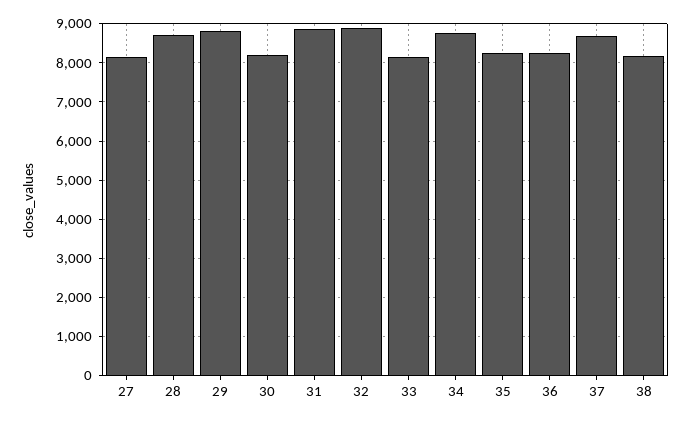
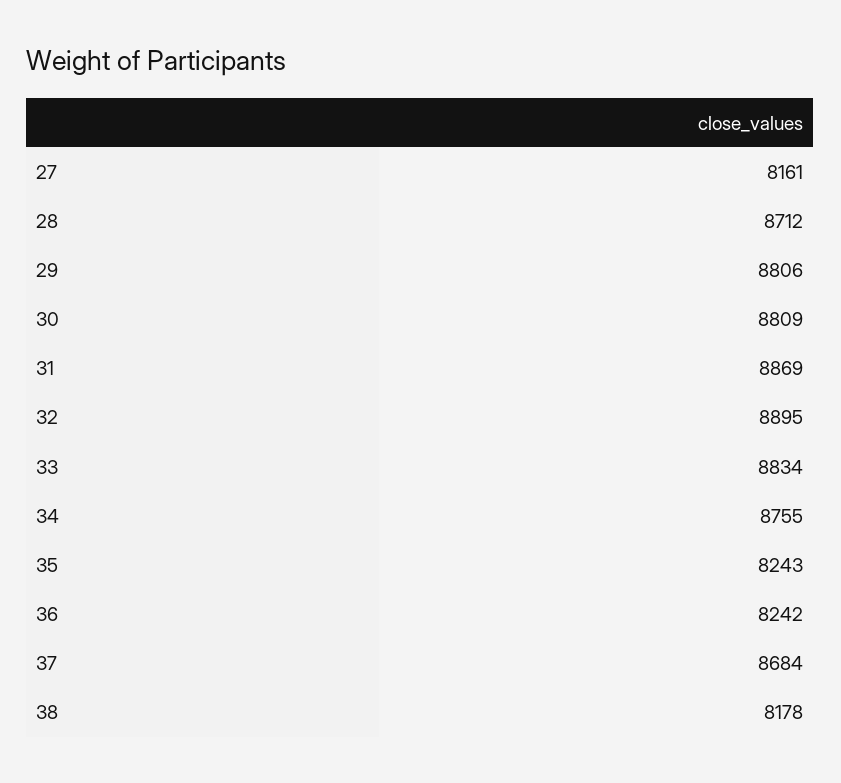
  {
    "27": 8161,
    "28": 8712,
    "29": 8806,
-   "30": 8200,
+   "30": 8809,
    "31": 8869,
    "32": 8895,
-   "33": 8200,
+   "33": 8834,
    "34": 8755,
    "35": 8243,
    "36": 8242,
    "37": 8684,
    "38": 8178
  }

